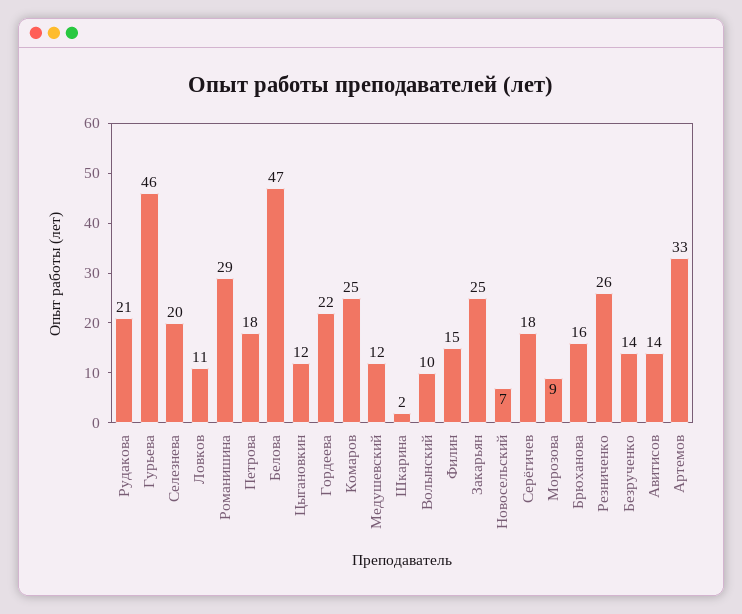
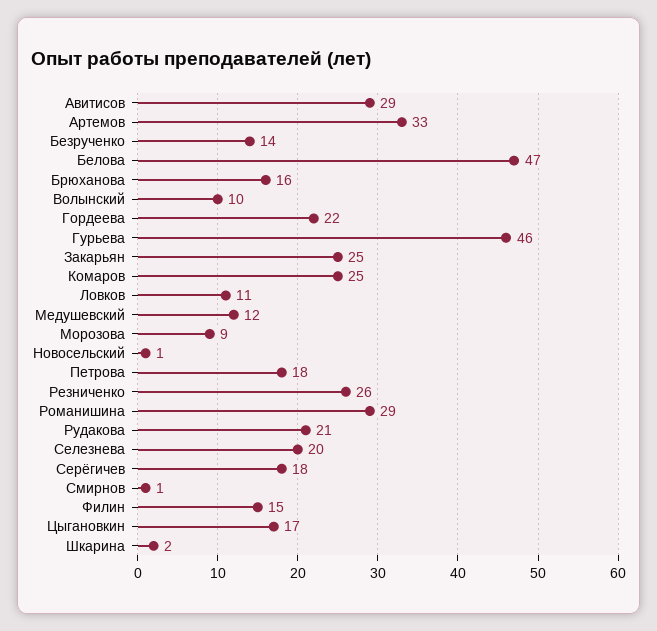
  {
    "Рудакова": 21,
    "Гурьева": 46,
    "Селезнева": 20,
    "Ловков": 11,
    "Романишина": 29,
    "Петрова": 18,
    "Белова": 47,
-   "Цыгановкин": 12,
+   "Цыгановкин": 17,
    "Гордеева": 22,
    "Комаров": 25,
    "Медушевский": 12,
    "Шкарина": 2,
    "Волынский": 10,
    "Филин": 15,
    "Закарьян": 25,
-   "Новосельский": 7,
+   "Новосельский": 1,
    "Серёгичев": 18,
    "Морозова": 9,
    "Брюханова": 16,
    "Резниченко": 26,
    "Безрученко": 14,
-   "Авитисов": 14,
+   "Авитисов": 29,
-   "Артемов": 33
+   "Артемов": 33,
+   "Смирнов": 1
  }

